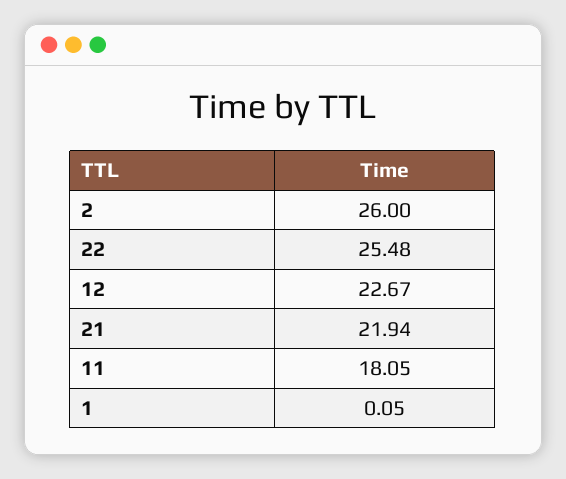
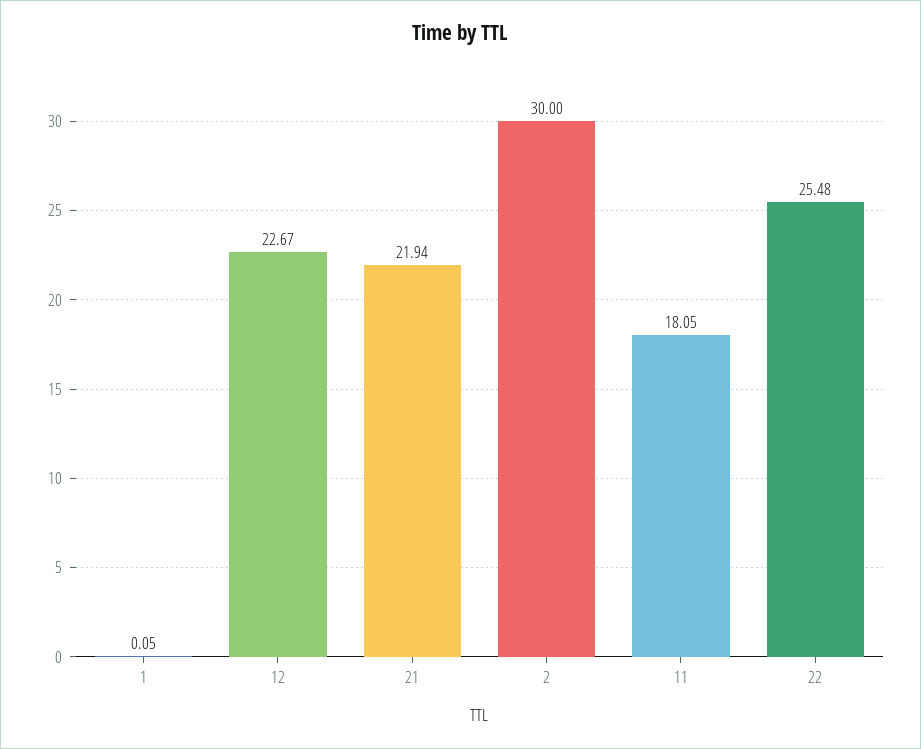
  {
-   "2": 26,
+   "2": 30,
    "22": 25.48,
    "12": 22.67,
    "21": 21.94,
    "11": 18.05,
    "1": 0.05
  }

